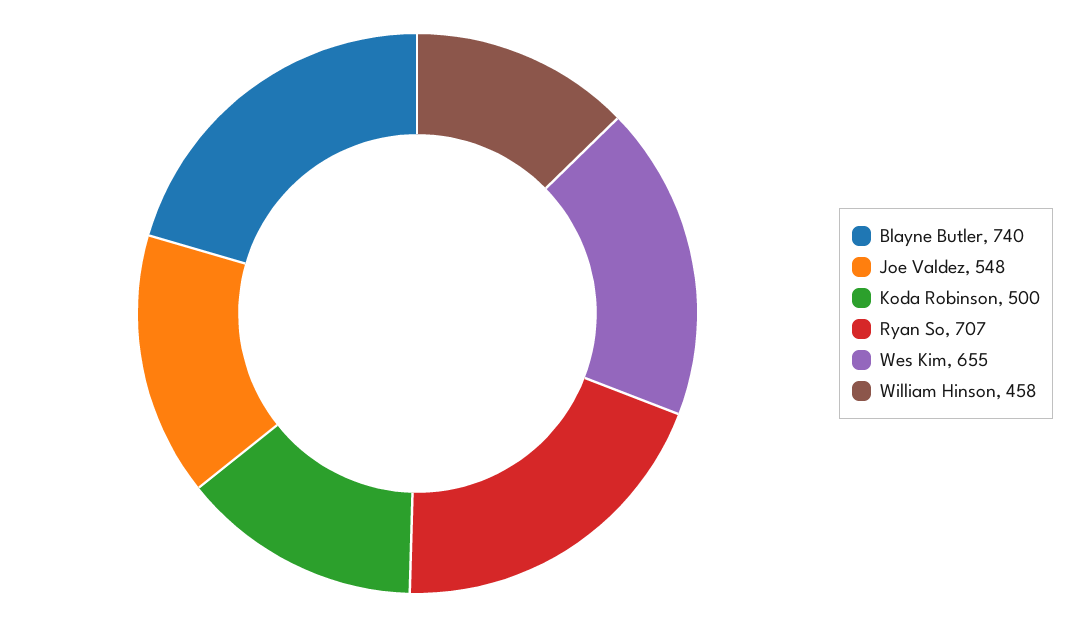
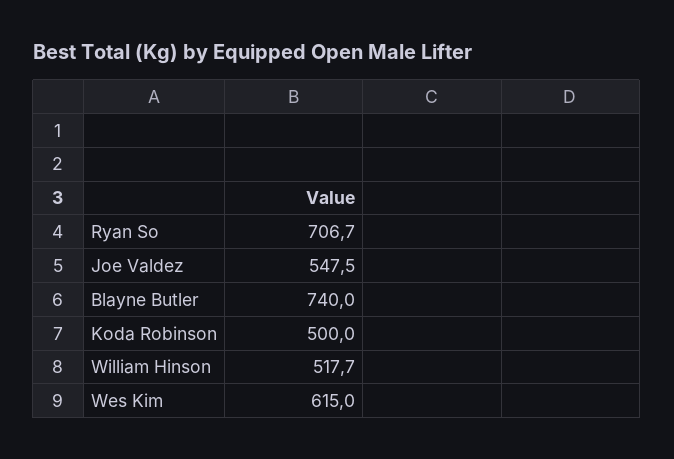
  {
    "Blayne Butler": 740,
    "Joe Valdez": 547.5,
    "Koda Robinson": 500,
    "Ryan So": 706.7,
-   "Wes Kim": 655,
+   "Wes Kim": 615,
-   "William Hinson": 458
+   "William Hinson": 517.7
  }

